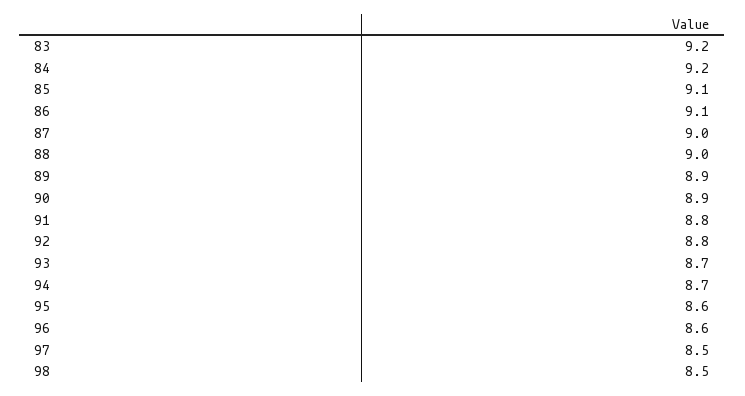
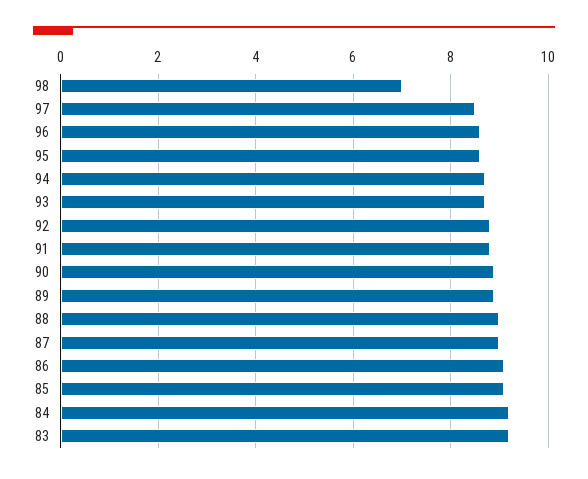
  {
    "83": 9.2,
    "84": 9.2,
    "85": 9.1,
    "86": 9.1,
    "87": 9,
    "88": 9,
    "89": 8.9,
    "90": 8.9,
    "91": 8.8,
    "92": 8.8,
    "93": 8.7,
    "94": 8.7,
    "95": 8.6,
    "96": 8.6,
    "97": 8.5,
-   "98": 8.5
+   "98": 7
  }

